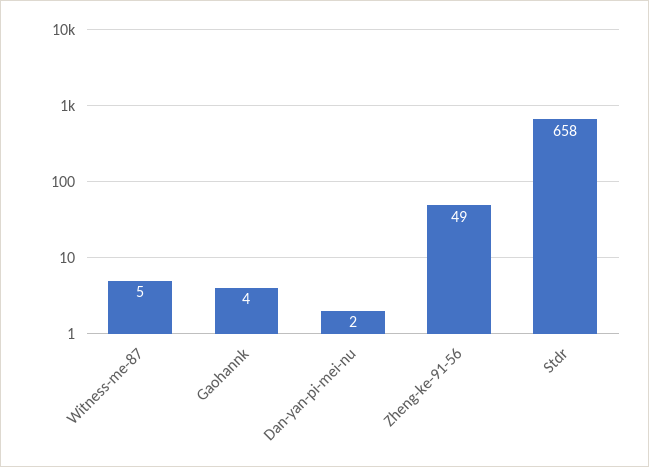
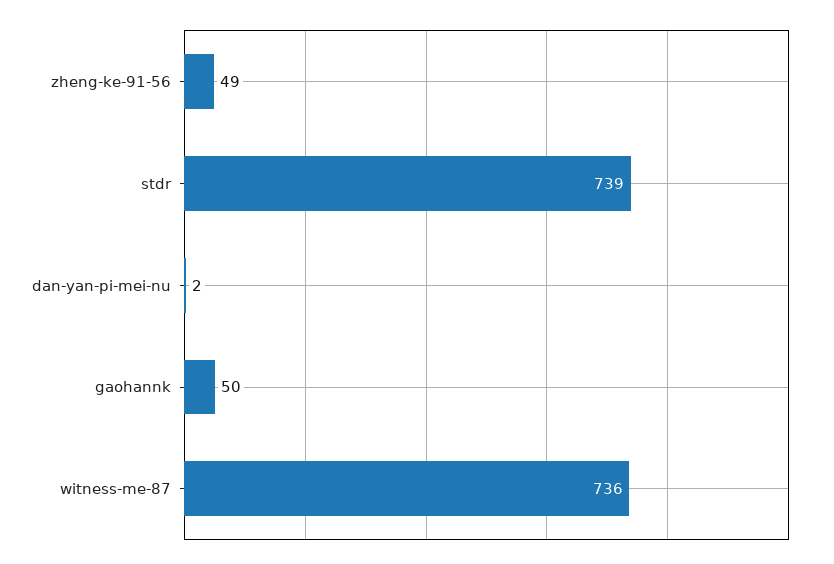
  {
-   "Witness-me-87": 5,
+   "Witness-me-87": 736,
-   "Gaohannk": 4,
+   "Gaohannk": 50,
    "Dan-yan-pi-mei-nu": 2,
    "Zheng-ke-91-56": 49,
-   "Stdr": 658
+   "Stdr": 739
  }

